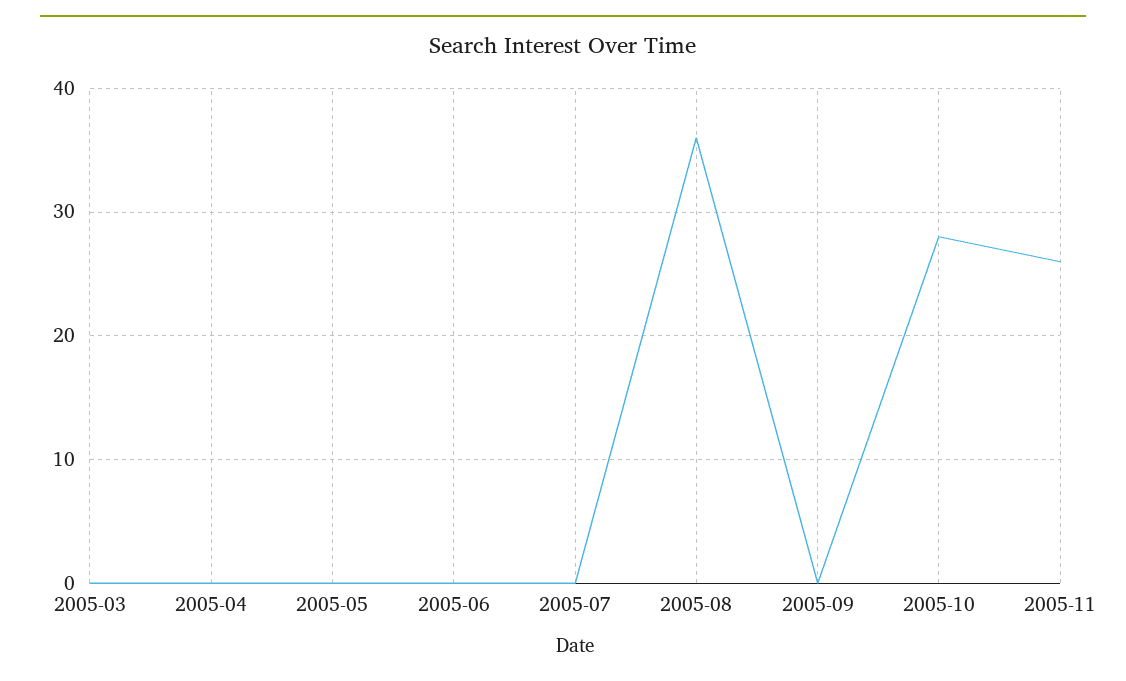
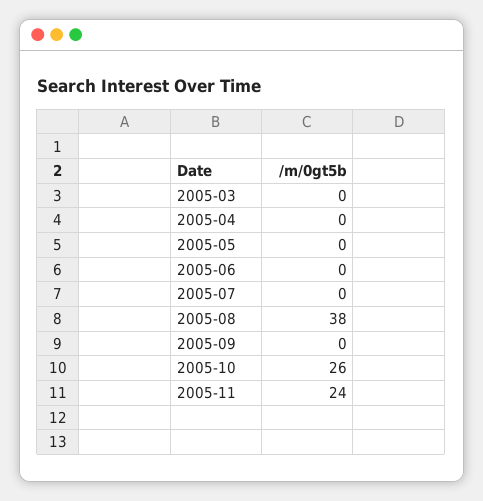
  {
    "2005-03": 0,
    "2005-04": 0,
    "2005-05": 0,
    "2005-06": 0,
    "2005-07": 0,
-   "2005-08": 36,
+   "2005-08": 38,
    "2005-09": 0,
-   "2005-10": 28,
+   "2005-10": 26,
-   "2005-11": 26
+   "2005-11": 24
  }

